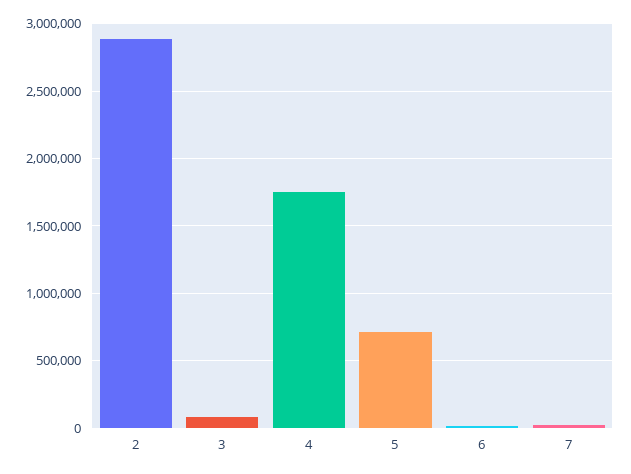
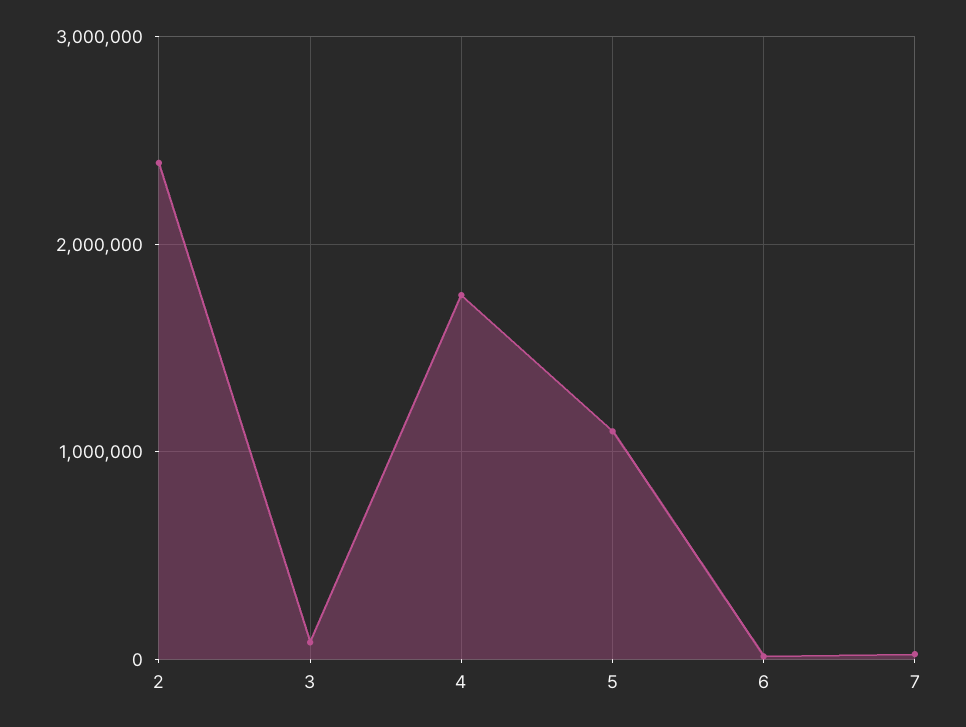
  {
-   "2": 2900000,
+   "2": 2400000,
    "3": 100000,
    "4": 1750000,
-   "5": 700000,
+   "5": 1100000,
    "6": 0,
    "7": 50000
  }

